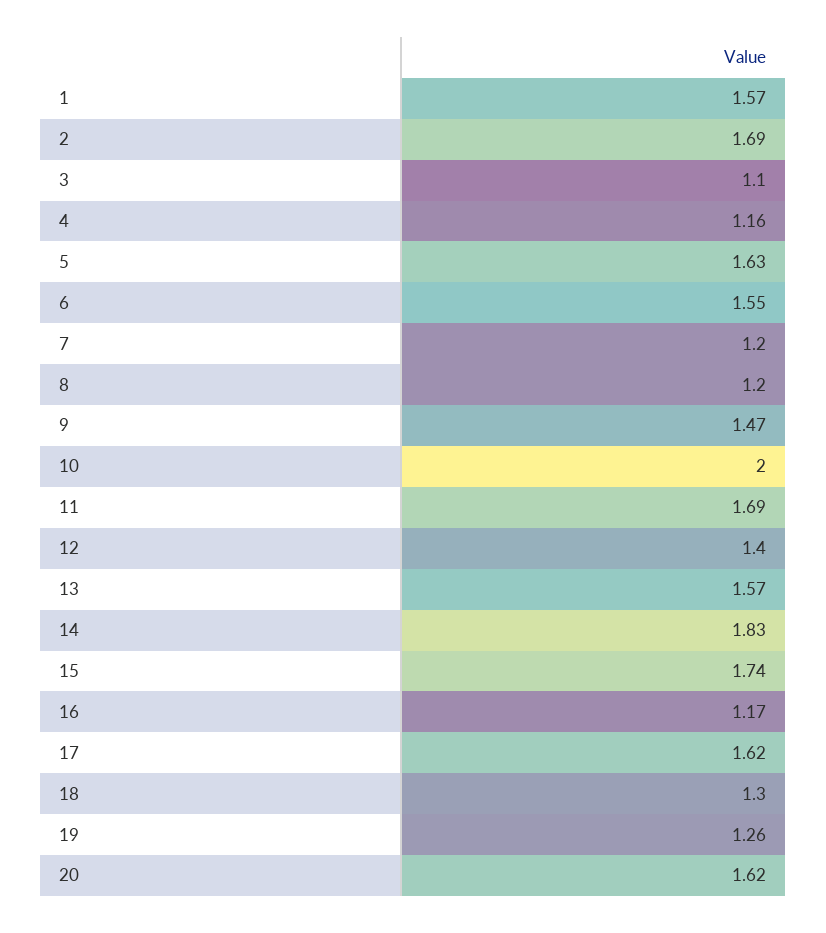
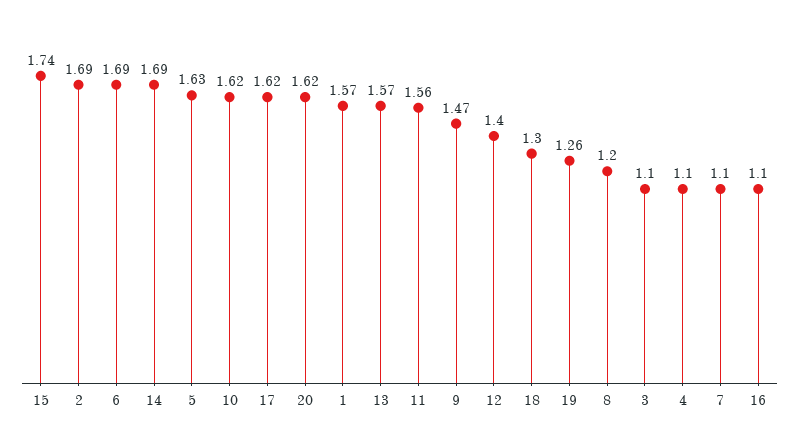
  {
    "1": 1.57,
    "2": 1.69,
    "3": 1.1,
-   "4": 1.16,
+   "4": 1.1,
    "5": 1.63,
-   "6": 1.55,
+   "6": 1.69,
-   "7": 1.2,
+   "7": 1.1,
    "8": 1.2,
    "9": 1.47,
-   "10": 2,
+   "10": 1.62,
-   "11": 1.69,
+   "11": 1.56,
    "12": 1.4,
    "13": 1.57,
-   "14": 1.83,
+   "14": 1.69,
    "15": 1.74,
-   "16": 1.17,
+   "16": 1.1,
    "17": 1.62,
    "18": 1.3,
    "19": 1.26,
    "20": 1.62
  }

